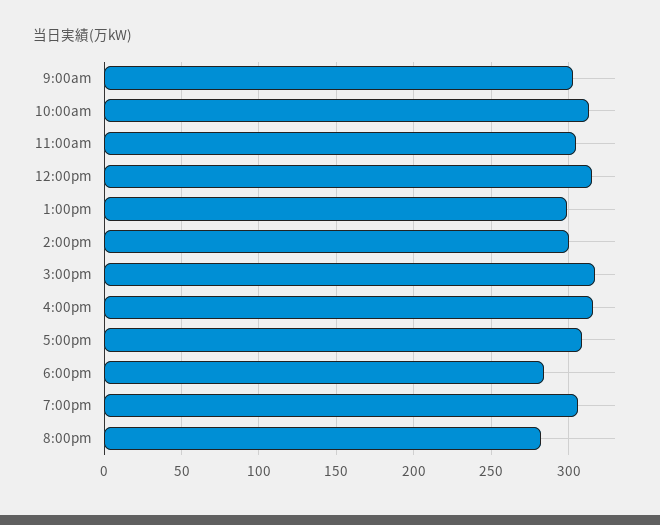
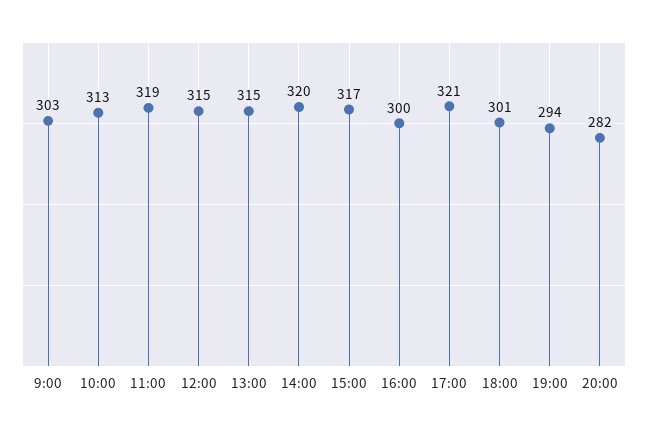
  {
    "9:00am": 303,
    "10:00am": 313,
-   "11:00am": 305,
+   "11:00am": 319,
    "12:00pm": 315,
-   "1:00pm": 300,
+   "1:00pm": 315,
-   "2:00pm": 300,
+   "2:00pm": 320,
    "3:00pm": 317,
-   "4:00pm": 315,
+   "4:00pm": 300,
-   "5:00pm": 310,
+   "5:00pm": 321,
-   "6:00pm": 285,
+   "6:00pm": 301,
-   "7:00pm": 305,
+   "7:00pm": 294,
    "8:00pm": 282
  }

